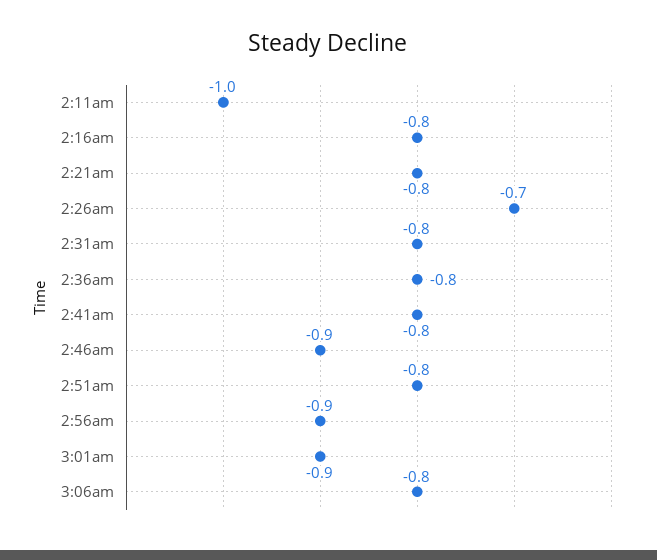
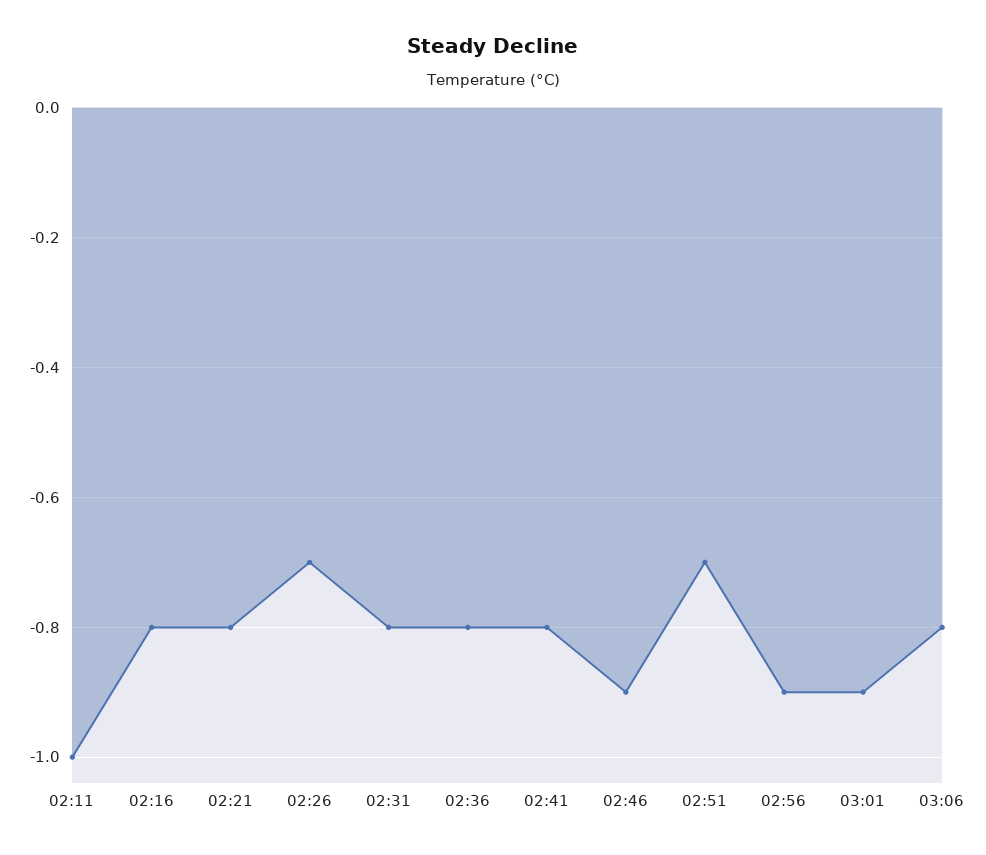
  {
    "2:11am": -1,
    "2:16am": -0.8,
    "2:21am": -0.8,
    "2:26am": -0.7,
    "2:31am": -0.8,
    "2:36am": -0.8,
    "2:41am": -0.8,
    "2:46am": -0.9,
-   "2:51am": -0.8,
+   "2:51am": -0.7,
    "2:56am": -0.9,
    "3:01am": -0.9,
    "3:06am": -0.8
  }

